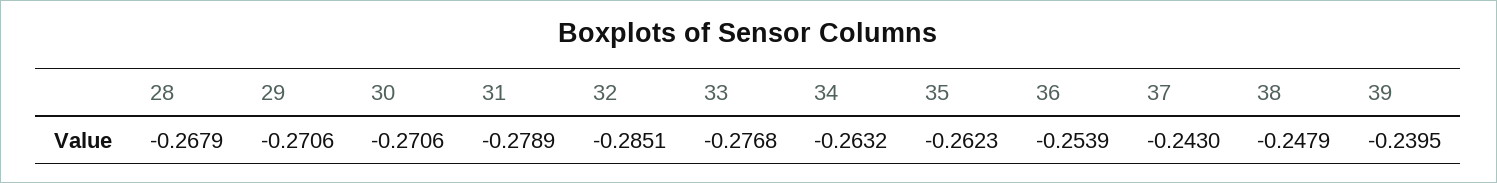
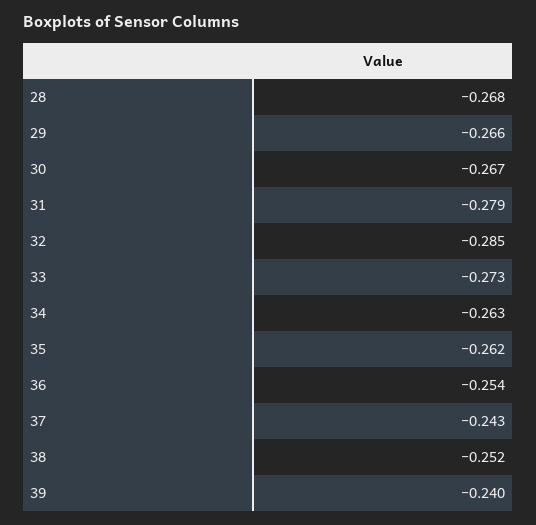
  {
    "28": -0.2679,
-   "29": -0.2706,
+   "29": -0.266,
-   "30": -0.2706,
+   "30": -0.267,
    "31": -0.2789,
    "32": -0.2851,
-   "33": -0.2768,
+   "33": -0.273,
    "34": -0.2632,
    "35": -0.2623,
    "36": -0.2539,
    "37": -0.243,
-   "38": -0.2479,
+   "38": -0.252,
    "39": -0.2395
  }

